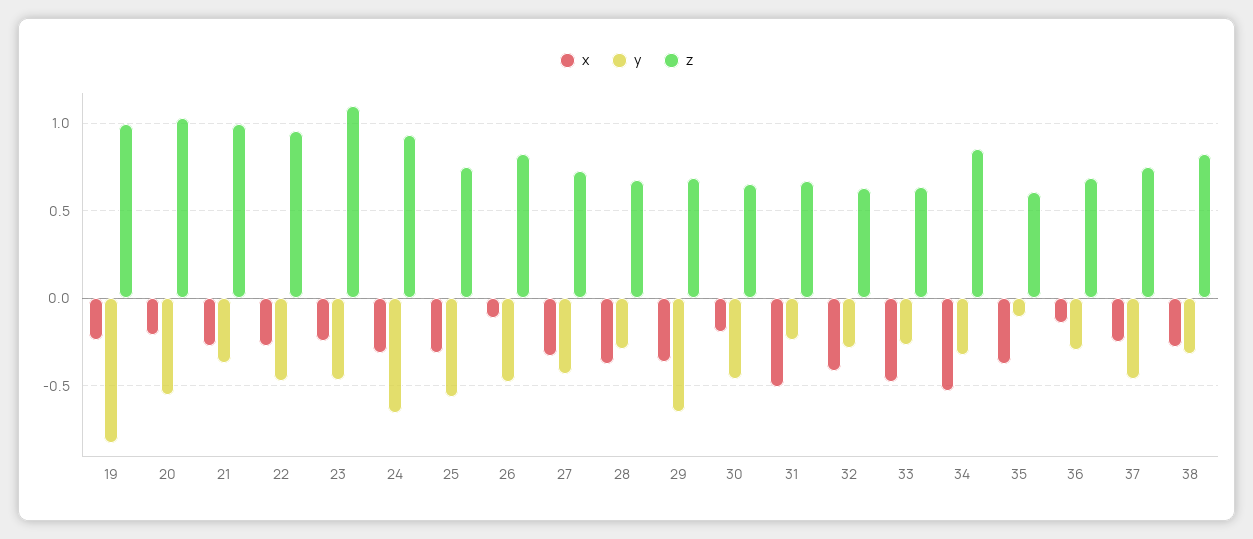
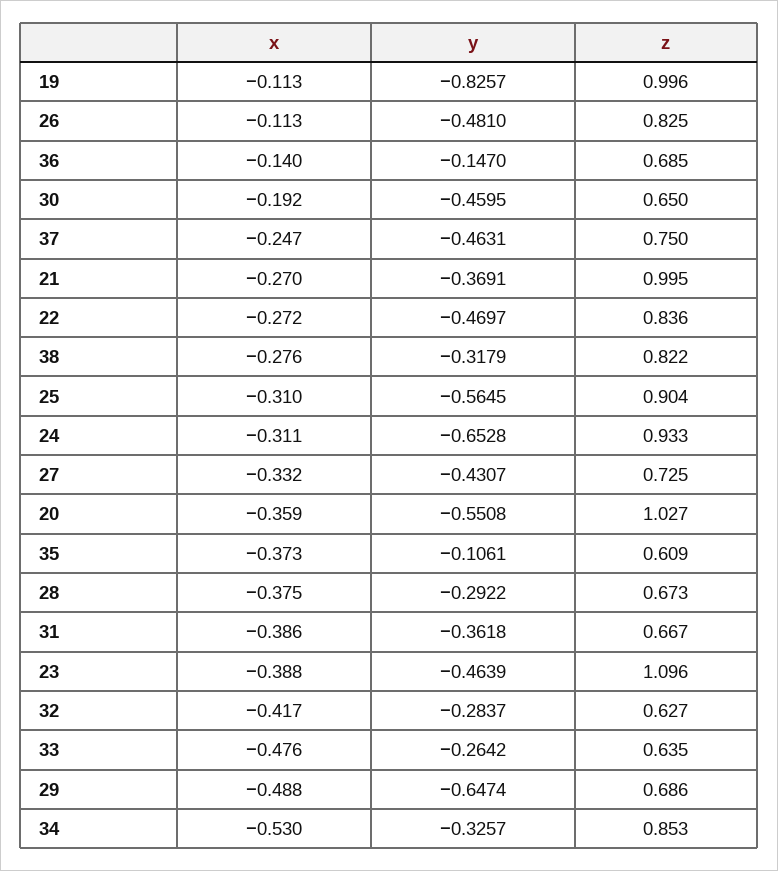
  {
    "x": {
-     "19": -0.25,
+     "19": -0.113,
-     "20": -0.2,
+     "20": -0.359,
      "21": -0.27,
      "22": -0.272,
-     "23": -0.25,
+     "23": -0.388,
      "24": -0.311,
      "25": -0.31,
      "26": -0.113,
      "27": -0.332,
      "28": -0.375,
-     "29": -0.35,
+     "29": -0.488,
      "30": -0.192,
-     "31": -0.5,
+     "31": -0.386,
      "32": -0.417,
      "33": -0.476,
      "34": -0.53,
      "35": -0.373,
      "36": -0.14,
      "37": -0.247,
      "38": -0.276
    },
    "y": {
      "19": -0.8257,
      "20": -0.5508,
      "21": -0.3691,
      "22": -0.4697,
      "23": -0.4639,
      "24": -0.6528,
      "25": -0.5645,
      "26": -0.481,
      "27": -0.4307,
      "28": -0.2922,
      "29": -0.6474,
      "30": -0.4595,
-     "31": -0.25,
+     "31": -0.3618,
      "32": -0.2837,
      "33": -0.2642,
      "34": -0.3257,
      "35": -0.1061,
-     "36": -0.3,
+     "36": -0.147,
      "37": -0.4631,
      "38": -0.3179
    },
    "z": {
      "19": 0.996,
      "20": 1.027,
      "21": 0.995,
-     "22": 0.95,
+     "22": 0.836,
      "23": 1.096,
      "24": 0.933,
-     "25": 0.75,
+     "25": 0.904,
      "26": 0.825,
      "27": 0.725,
      "28": 0.673,
      "29": 0.686,
      "30": 0.65,
      "31": 0.667,
      "32": 0.627,
      "33": 0.635,
      "34": 0.853,
      "35": 0.609,
      "36": 0.685,
      "37": 0.75,
      "38": 0.822
    }
  }

